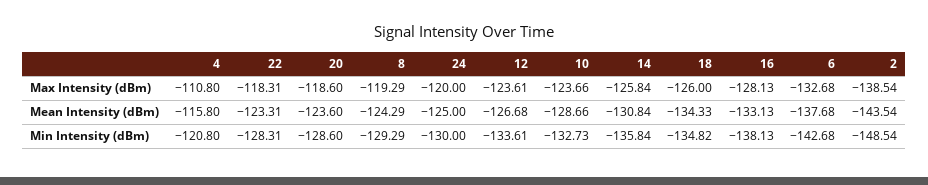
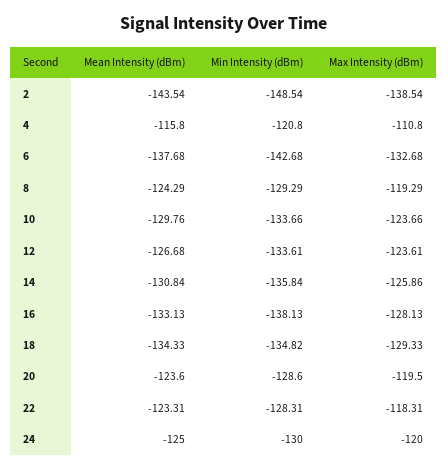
  {
    "4": {
      "Max Intensity (dBm)": -110.8,
      "Mean Intensity (dBm)": -115.8,
      "Min Intensity (dBm)": -120.8
    },
    "22": {
      "Max Intensity (dBm)": -118.31,
      "Mean Intensity (dBm)": -123.31,
      "Min Intensity (dBm)": -128.31
    },
    "20": {
-     "Max Intensity (dBm)": -118.6,
+     "Max Intensity (dBm)": -119.5,
      "Mean Intensity (dBm)": -123.6,
      "Min Intensity (dBm)": -128.6
    },
    "8": {
      "Max Intensity (dBm)": -119.29,
      "Mean Intensity (dBm)": -124.29,
      "Min Intensity (dBm)": -129.29
    },
    "24": {
      "Max Intensity (dBm)": -120,
      "Mean Intensity (dBm)": -125,
      "Min Intensity (dBm)": -130
    },
    "12": {
      "Max Intensity (dBm)": -123.61,
      "Mean Intensity (dBm)": -126.68,
      "Min Intensity (dBm)": -133.61
    },
    "10": {
      "Max Intensity (dBm)": -123.66,
-     "Mean Intensity (dBm)": -128.66,
+     "Mean Intensity (dBm)": -129.76,
-     "Min Intensity (dBm)": -132.73
+     "Min Intensity (dBm)": -133.66
    },
    "14": {
-     "Max Intensity (dBm)": -125.84,
+     "Max Intensity (dBm)": -125.86,
      "Mean Intensity (dBm)": -130.84,
      "Min Intensity (dBm)": -135.84
    },
    "18": {
-     "Max Intensity (dBm)": -126,
+     "Max Intensity (dBm)": -129.33,
      "Mean Intensity (dBm)": -134.33,
      "Min Intensity (dBm)": -134.82
    },
    "16": {
      "Max Intensity (dBm)": -128.13,
      "Mean Intensity (dBm)": -133.13,
      "Min Intensity (dBm)": -138.13
    },
    "6": {
      "Max Intensity (dBm)": -132.68,
      "Mean Intensity (dBm)": -137.68,
      "Min Intensity (dBm)": -142.68
    },
    "2": {
      "Max Intensity (dBm)": -138.54,
      "Mean Intensity (dBm)": -143.54,
      "Min Intensity (dBm)": -148.54
    }
  }

